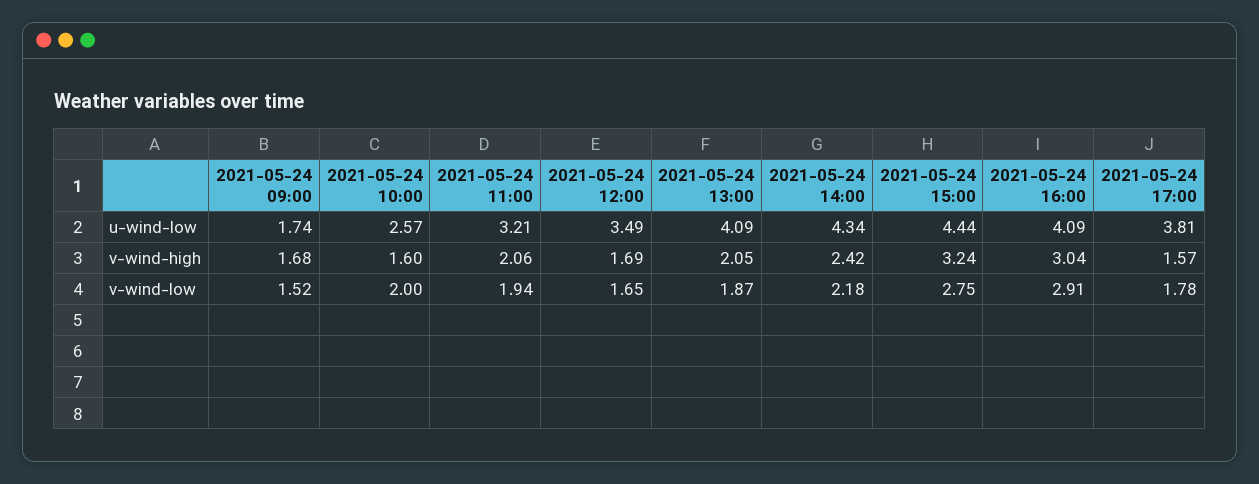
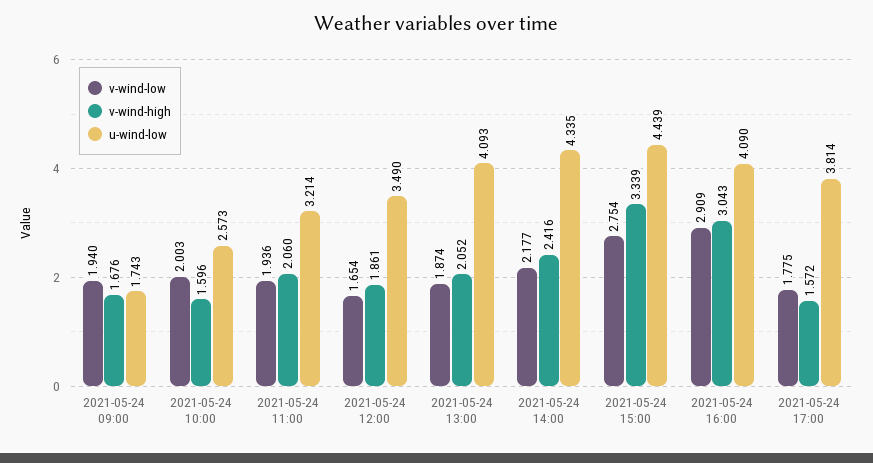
  {
    "u-wind-low": {
      "2021-05-24 09:00": 1.743,
      "2021-05-24 10:00": 2.573,
      "2021-05-24 11:00": 3.214,
      "2021-05-24 12:00": 3.49,
      "2021-05-24 13:00": 4.093,
      "2021-05-24 14:00": 4.335,
      "2021-05-24 15:00": 4.439,
      "2021-05-24 16:00": 4.09,
      "2021-05-24 17:00": 3.814
    },
    "v-wind-high": {
      "2021-05-24 09:00": 1.676,
      "2021-05-24 10:00": 1.596,
      "2021-05-24 11:00": 2.06,
-     "2021-05-24 12:00": 1.69,
+     "2021-05-24 12:00": 1.861,
      "2021-05-24 13:00": 2.052,
      "2021-05-24 14:00": 2.416,
-     "2021-05-24 15:00": 3.24,
+     "2021-05-24 15:00": 3.339,
      "2021-05-24 16:00": 3.043,
      "2021-05-24 17:00": 1.572
    },
    "v-wind-low": {
-     "2021-05-24 09:00": 1.52,
+     "2021-05-24 09:00": 1.94,
      "2021-05-24 10:00": 2.003,
      "2021-05-24 11:00": 1.936,
      "2021-05-24 12:00": 1.654,
      "2021-05-24 13:00": 1.874,
      "2021-05-24 14:00": 2.177,
      "2021-05-24 15:00": 2.754,
      "2021-05-24 16:00": 2.909,
      "2021-05-24 17:00": 1.775
    }
  }

